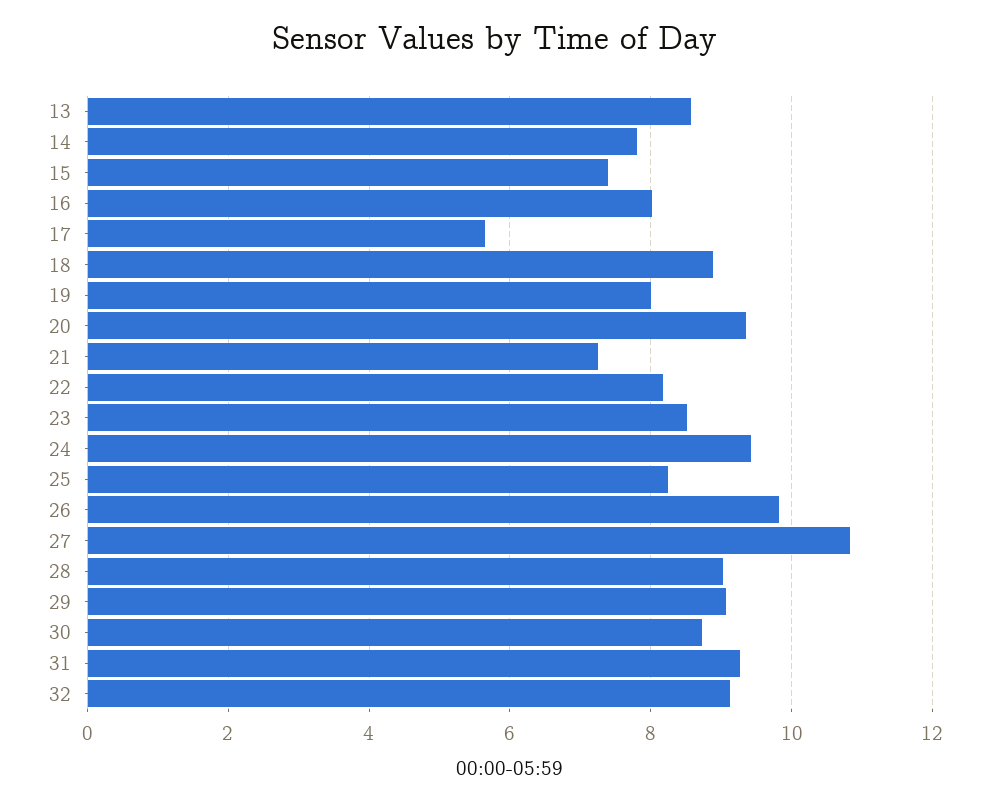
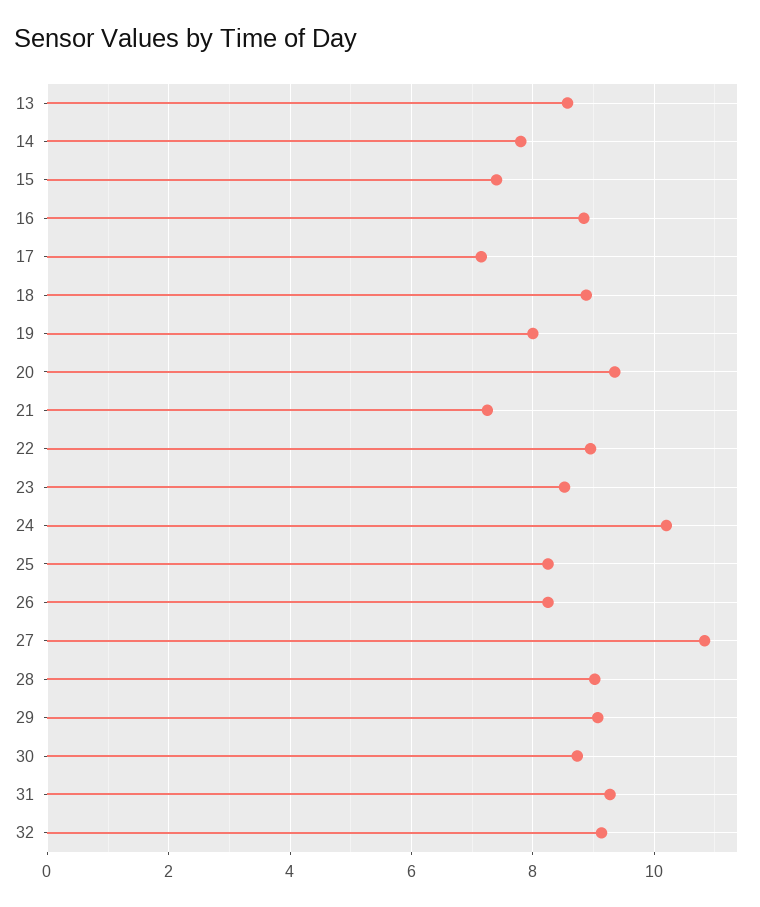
  {
    "13": 8.6,
    "14": 7.8,
    "15": 7.4,
-   "16": 8,
+   "16": 8.8,
-   "17": 5.6,
+   "17": 7.2,
    "18": 8.8,
    "19": 8,
    "20": 9.4,
    "21": 7.2,
-   "22": 8.2,
+   "22": 9,
    "23": 8.6,
-   "24": 9.4,
+   "24": 10.2,
    "25": 8.2,
-   "26": 9.8,
+   "26": 8.2,
    "27": 10.8,
    "28": 9,
    "29": 9,
    "30": 8.8,
    "31": 9.2,
    "32": 9.2
  }

